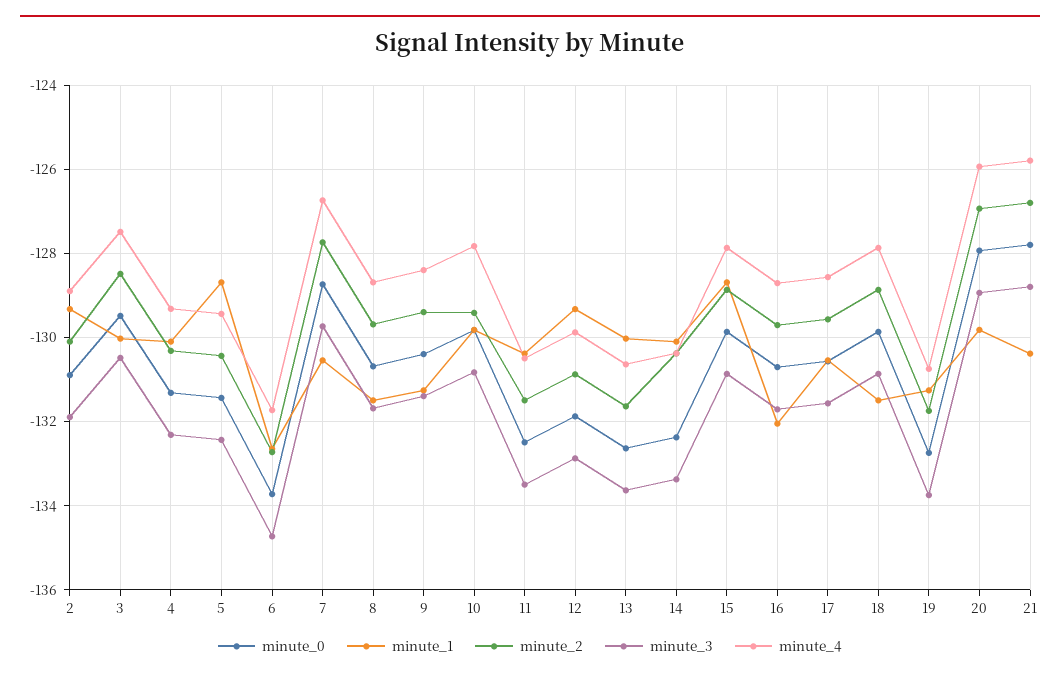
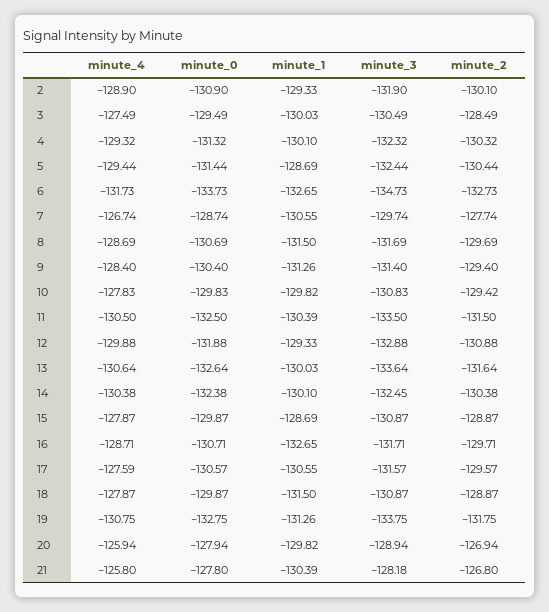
  {
    "minute_0": {
      "2": -130.9,
      "3": -129.49,
      "4": -131.32,
      "5": -131.44,
      "6": -133.73,
      "7": -128.74,
      "8": -130.69,
      "9": -130.4,
      "10": -129.83,
      "11": -132.5,
      "12": -131.88,
      "13": -132.64,
      "14": -132.38,
      "15": -129.87,
      "16": -130.71,
      "17": -130.57,
      "18": -129.87,
      "19": -132.75,
      "20": -127.94,
      "21": -127.8
    },
    "minute_1": {
      "2": -129.33,
      "3": -130.03,
      "4": -130.1,
      "5": -128.69,
      "6": -132.65,
      "7": -130.55,
      "8": -131.5,
      "9": -131.26,
      "10": -129.82,
      "11": -130.39,
      "12": -129.33,
      "13": -130.03,
      "14": -130.1,
      "15": -128.69,
-     "16": -132,
+     "16": -132.65,
      "17": -130.55,
      "18": -131.5,
      "19": -131.26,
      "20": -129.82,
      "21": -130.39
    },
    "minute_2": {
      "2": -130.1,
      "3": -128.49,
      "4": -130.32,
      "5": -130.44,
      "6": -132.73,
      "7": -127.74,
      "8": -129.69,
      "9": -129.4,
      "10": -129.42,
      "11": -131.5,
      "12": -130.88,
      "13": -131.64,
      "14": -130.38,
      "15": -128.87,
      "16": -129.71,
      "17": -129.57,
      "18": -128.87,
      "19": -131.75,
      "20": -126.94,
      "21": -126.8
    },
    "minute_3": {
      "2": -131.9,
      "3": -130.49,
      "4": -132.32,
      "5": -132.44,
      "6": -134.73,
      "7": -129.74,
      "8": -131.69,
      "9": -131.4,
      "10": -130.83,
      "11": -133.5,
      "12": -132.88,
      "13": -133.64,
-     "14": -133.4,
+     "14": -132.45,
      "15": -130.87,
      "16": -131.71,
      "17": -131.57,
      "18": -130.87,
      "19": -133.75,
      "20": -128.94,
-     "21": -128.8
+     "21": -128.18
    },
    "minute_4": {
      "2": -128.9,
      "3": -127.49,
      "4": -129.32,
      "5": -129.44,
      "6": -131.73,
      "7": -126.74,
      "8": -128.69,
      "9": -128.4,
      "10": -127.83,
      "11": -130.5,
      "12": -129.88,
      "13": -130.64,
      "14": -130.38,
      "15": -127.87,
      "16": -128.71,
-     "17": -128.6,
+     "17": -127.59,
      "18": -127.87,
      "19": -130.75,
      "20": -125.94,
      "21": -125.8
    }
  }

